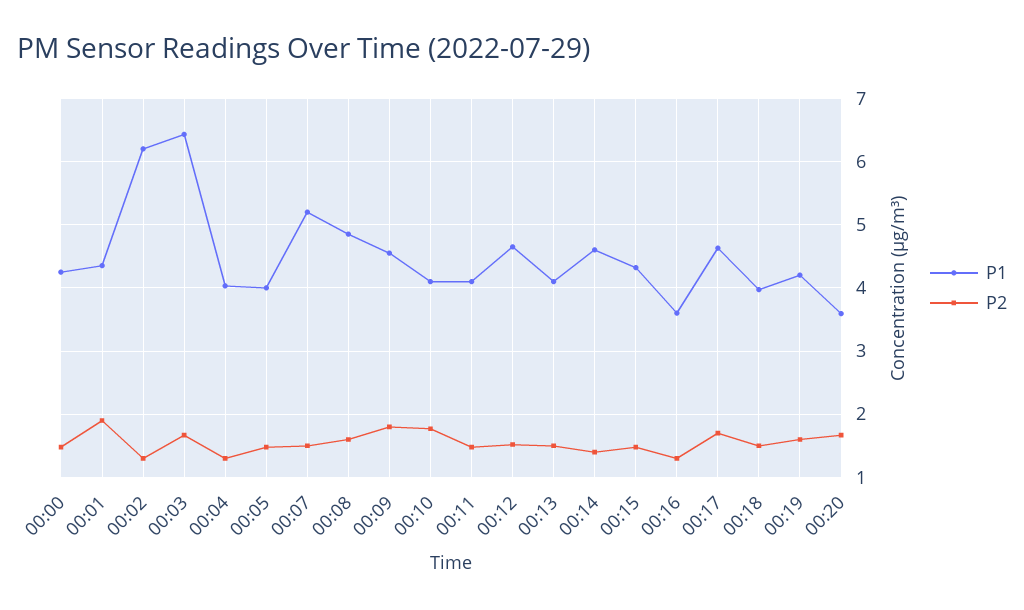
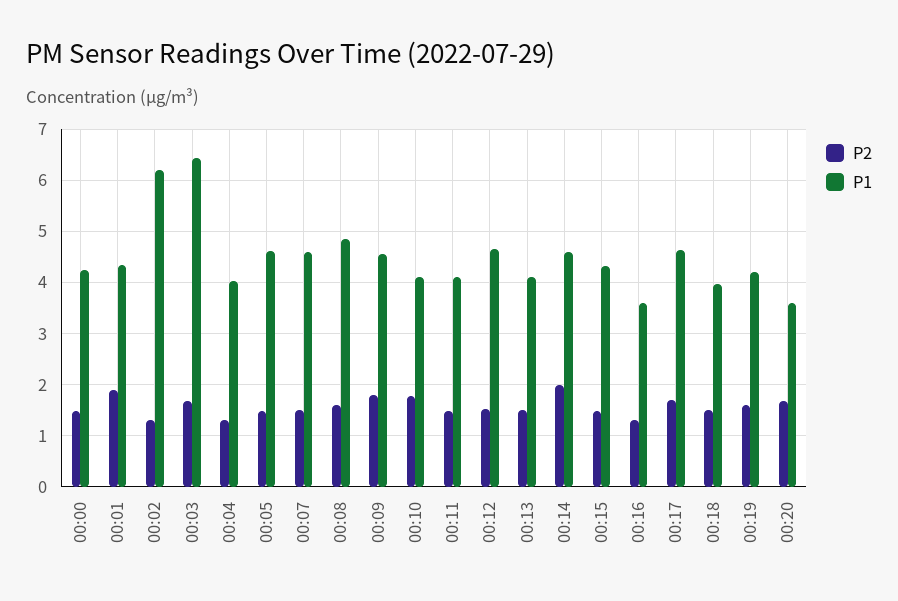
  {
    "P1": {
      "00:00": 4.3,
      "00:01": 4.4,
      "00:02": 6.2,
      "00:03": 6.4,
      "00:04": 4,
-     "00:05": 4,
+     "00:05": 4.6,
-     "00:07": 5.2,
+     "00:07": 4.6,
      "00:08": 4.9,
      "00:09": 4.6,
      "00:10": 4.1,
      "00:11": 4.1,
      "00:12": 4.7,
      "00:13": 4.1,
      "00:14": 4.6,
      "00:15": 4.3,
      "00:16": 3.6,
      "00:17": 4.6,
      "00:18": 4,
      "00:19": 4.2,
      "00:20": 3.6
    },
    "P2": {
      "00:00": 1.5,
      "00:01": 1.9,
      "00:02": 1.3,
      "00:03": 1.7,
      "00:04": 1.3,
      "00:05": 1.5,
      "00:07": 1.5,
      "00:08": 1.6,
      "00:09": 1.8,
      "00:10": 1.8,
      "00:11": 1.5,
      "00:12": 1.5,
      "00:13": 1.5,
-     "00:14": 1.4,
+     "00:14": 2,
      "00:15": 1.5,
      "00:16": 1.3,
      "00:17": 1.7,
      "00:18": 1.5,
      "00:19": 1.6,
      "00:20": 1.7
    }
  }

